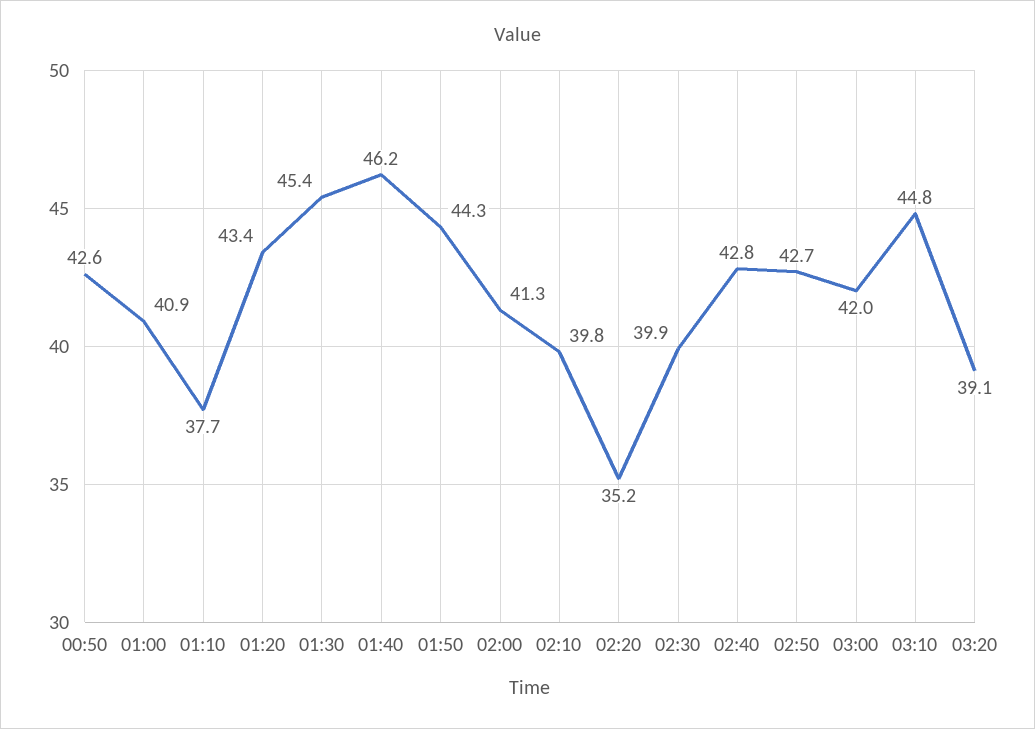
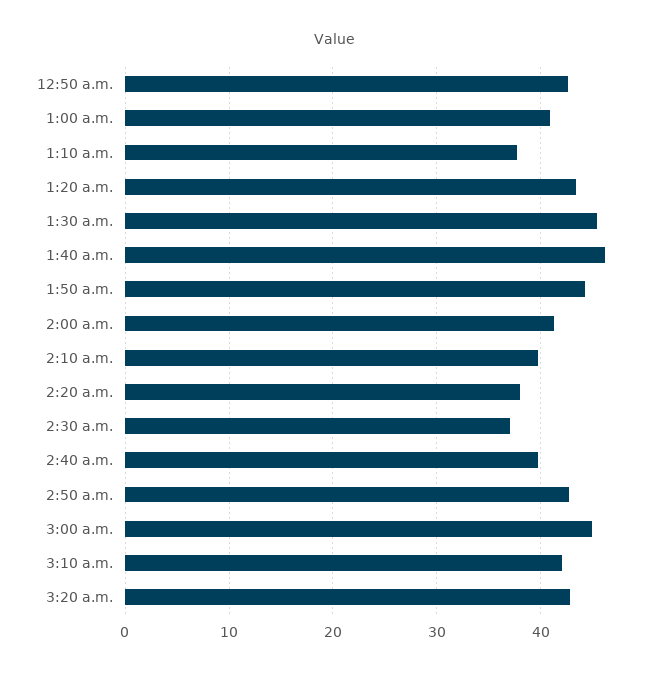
  {
    "00:50": 42.6,
    "01:00": 40.9,
    "01:10": 37.7,
    "01:20": 43.4,
    "01:30": 45.4,
    "01:40": 46.2,
    "01:50": 44.3,
    "02:00": 41.3,
    "02:10": 39.8,
-   "02:20": 35.2,
+   "02:20": 38,
-   "02:30": 39.9,
+   "02:30": 37,
-   "02:40": 42.8,
+   "02:40": 40,
    "02:50": 42.7,
-   "03:00": 42,
+   "03:00": 45,
-   "03:10": 44.8,
+   "03:10": 42,
-   "03:20": 39.1
+   "03:20": 43
  }

